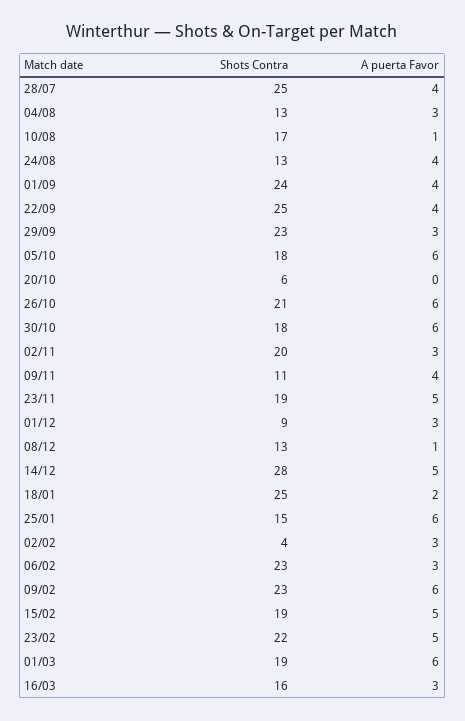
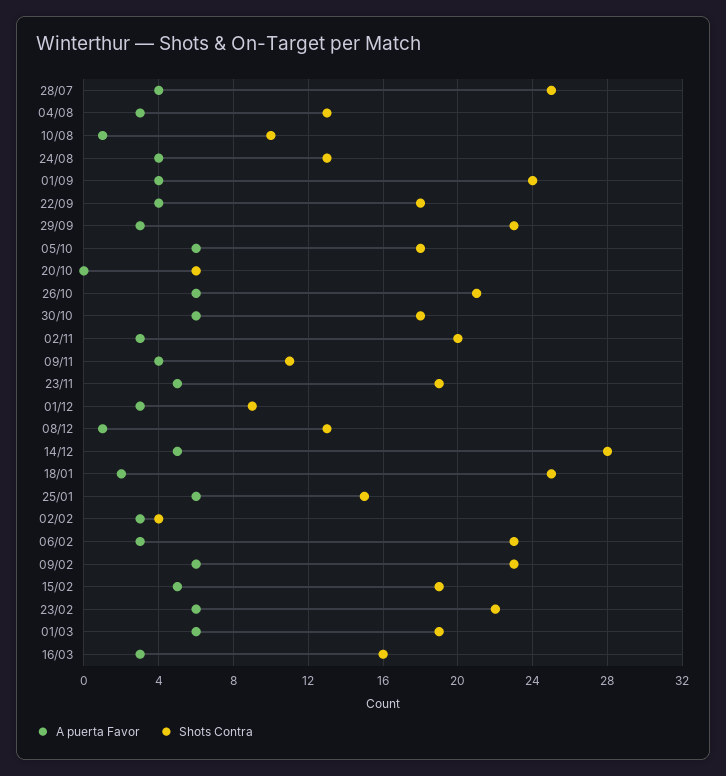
  {
    "Shots Contra": {
      "28/07": 25,
      "04/08": 13,
-     "10/08": 17,
+     "10/08": 10,
      "24/08": 13,
      "01/09": 24,
-     "22/09": 25,
+     "22/09": 18,
      "29/09": 23,
      "05/10": 18,
      "20/10": 6,
      "26/10": 21,
      "30/10": 18,
      "02/11": 20,
      "09/11": 11,
      "23/11": 19,
      "01/12": 9,
      "08/12": 13,
      "14/12": 28,
      "18/01": 25,
      "25/01": 15,
      "02/02": 4,
      "06/02": 23,
      "09/02": 23,
      "15/02": 19,
      "23/02": 22,
      "01/03": 19,
      "16/03": 16
    },
    "A puerta Favor": {
      "28/07": 4,
      "04/08": 3,
      "10/08": 1,
      "24/08": 4,
      "01/09": 4,
      "22/09": 4,
      "29/09": 3,
      "05/10": 6,
      "20/10": 0,
      "26/10": 6,
      "30/10": 6,
      "02/11": 3,
      "09/11": 4,
      "23/11": 5,
      "01/12": 3,
      "08/12": 1,
      "14/12": 5,
      "18/01": 2,
      "25/01": 6,
      "02/02": 3,
      "06/02": 3,
      "09/02": 6,
      "15/02": 5,
-     "23/02": 5,
+     "23/02": 6,
      "01/03": 6,
      "16/03": 3
    }
  }

